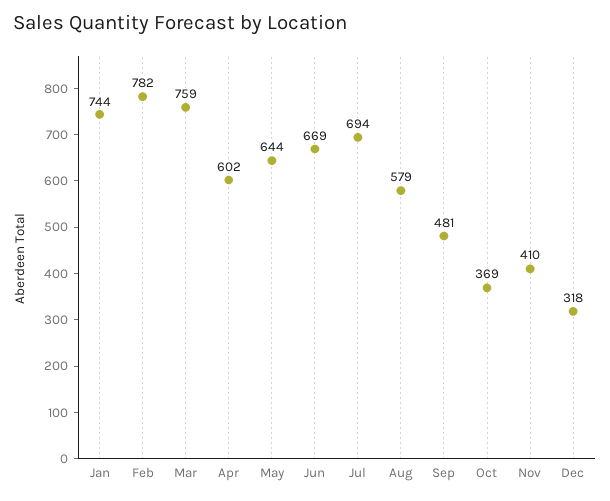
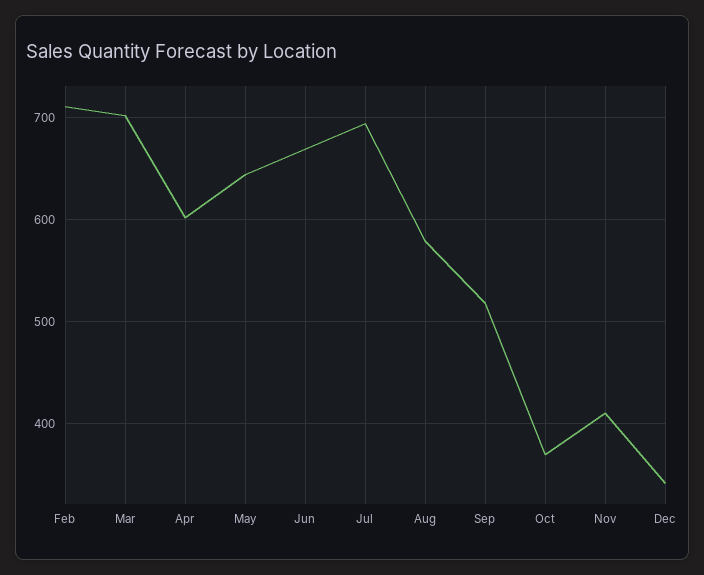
  {
-   "Jan": 744,
-   "Feb": 782,
+   "Feb": 710,
-   "Mar": 759,
+   "Mar": 700,
    "Apr": 602,
    "May": 644,
    "Jun": 669,
    "Jul": 694,
    "Aug": 579,
-   "Sep": 481,
+   "Sep": 520,
    "Oct": 369,
    "Nov": 410,
-   "Dec": 318
+   "Dec": 340
  }

